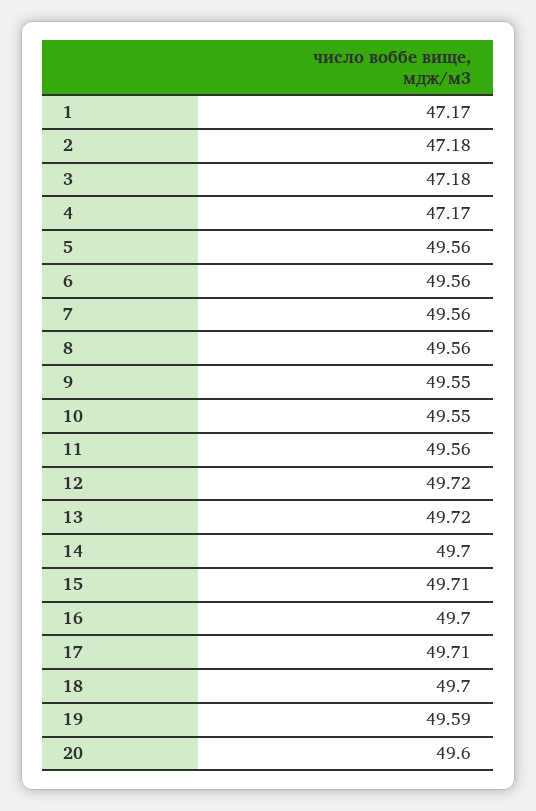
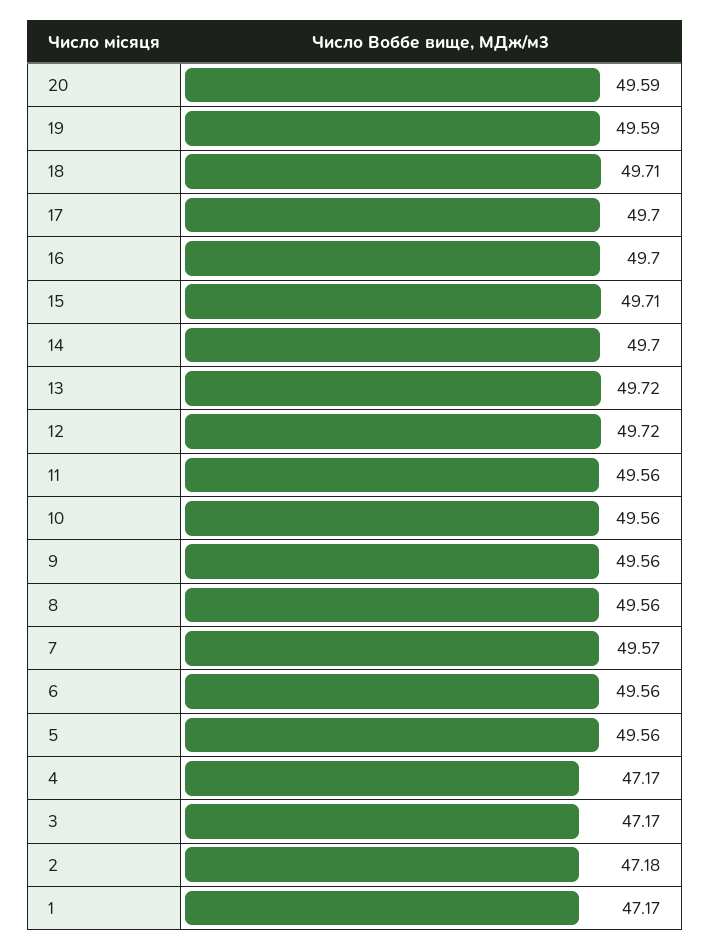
  {
    "1": 47.17,
    "2": 47.18,
-   "3": 47.18,
+   "3": 47.17,
    "4": 47.17,
    "5": 49.56,
    "6": 49.56,
-   "7": 49.56,
+   "7": 49.57,
    "8": 49.56,
-   "9": 49.55,
+   "9": 49.56,
-   "10": 49.55,
+   "10": 49.56,
    "11": 49.56,
    "12": 49.72,
    "13": 49.72,
    "14": 49.7,
    "15": 49.71,
    "16": 49.7,
-   "17": 49.71,
+   "17": 49.7,
-   "18": 49.7,
+   "18": 49.71,
    "19": 49.59,
-   "20": 49.6
+   "20": 49.59
  }

